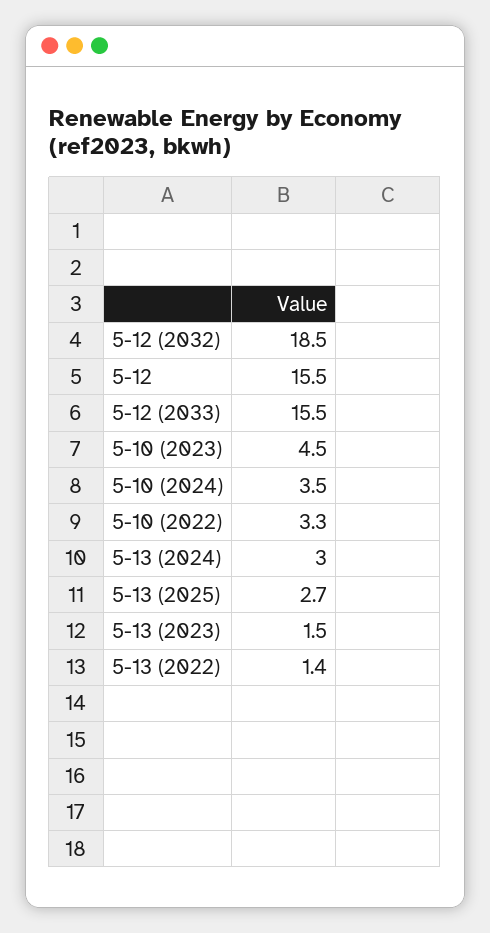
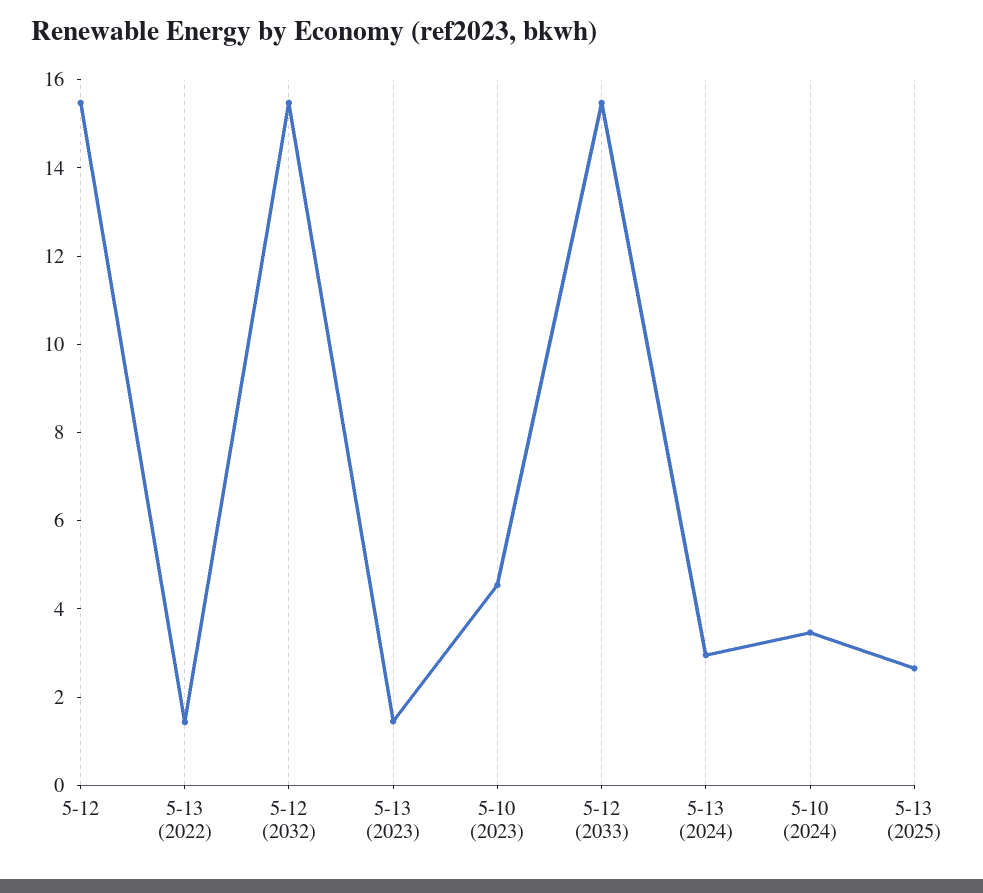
  {
-   "5-12 (2032)": 18.5,
+   "5-12 (2032)": 15.5,
    "5-12": 15.5,
    "5-12 (2033)": 15.5,
    "5-10 (2023)": 4.5,
    "5-10 (2024)": 3.5,
-   "5-10 (2022)": 3.3,
    "5-13 (2024)": 3,
    "5-13 (2025)": 2.7,
    "5-13 (2023)": 1.5,
    "5-13 (2022)": 1.4
  }

